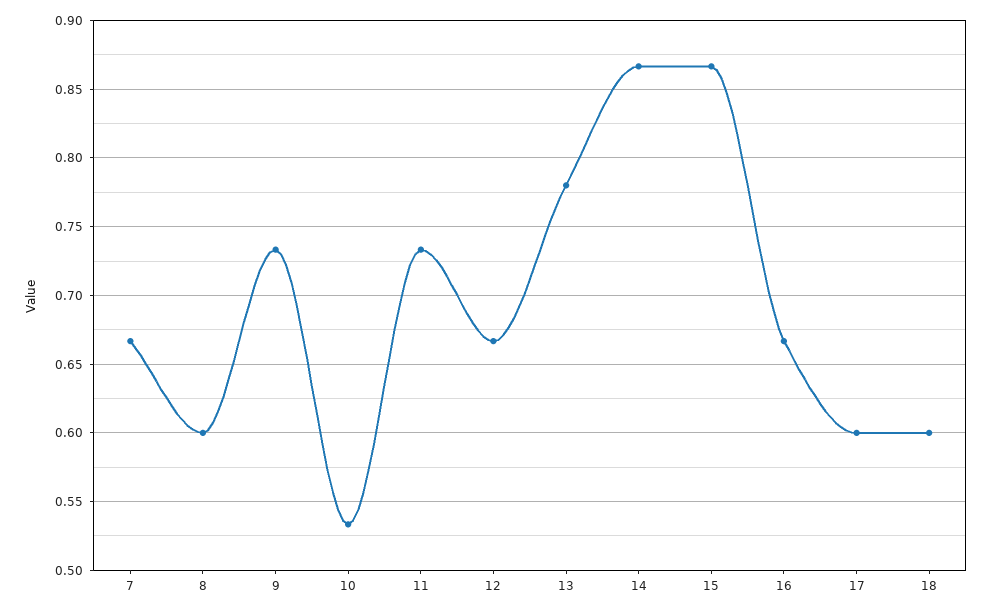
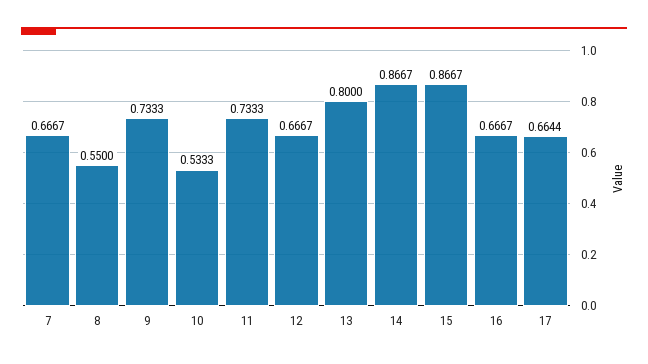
  {
    "7": 0.6667,
-   "8": 0.6,
+   "8": 0.55,
    "9": 0.7333,
    "10": 0.5333,
    "11": 0.7333,
    "12": 0.6667,
-   "13": 0.78,
+   "13": 0.8,
    "14": 0.8667,
    "15": 0.8667,
    "16": 0.6667,
-   "17": 0.6,
+   "17": 0.6644
-   "18": 0.6
  }

